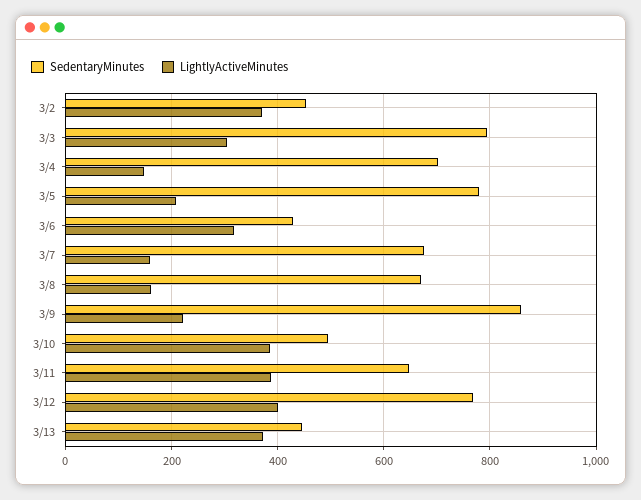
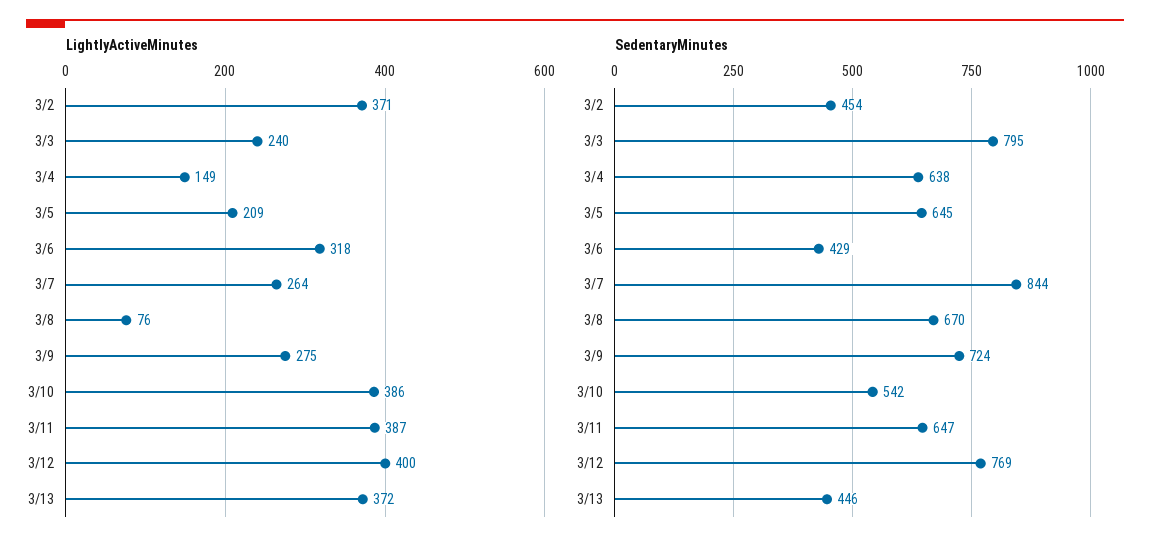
  {
    "SedentaryMinutes": {
      "3/2": 454,
      "3/3": 795,
-     "3/4": 700,
+     "3/4": 638,
-     "3/5": 780,
+     "3/5": 645,
      "3/6": 429,
-     "3/7": 680,
+     "3/7": 844,
      "3/8": 670,
-     "3/9": 860,
+     "3/9": 724,
-     "3/10": 500,
+     "3/10": 542,
      "3/11": 647,
      "3/12": 769,
      "3/13": 446
    },
    "LightlyActiveMinutes": {
      "3/2": 371,
-     "3/3": 300,
+     "3/3": 240,
      "3/4": 149,
      "3/5": 209,
      "3/6": 318,
-     "3/7": 160,
+     "3/7": 264,
-     "3/8": 160,
+     "3/8": 76,
-     "3/9": 220,
+     "3/9": 275,
      "3/10": 386,
      "3/11": 387,
      "3/12": 400,
      "3/13": 372
    }
  }

